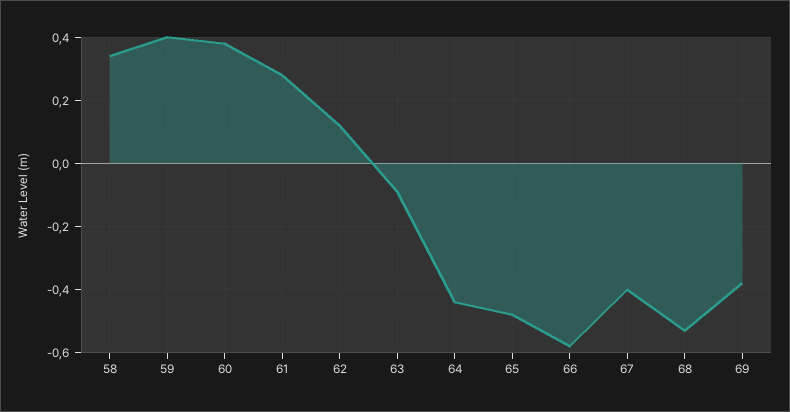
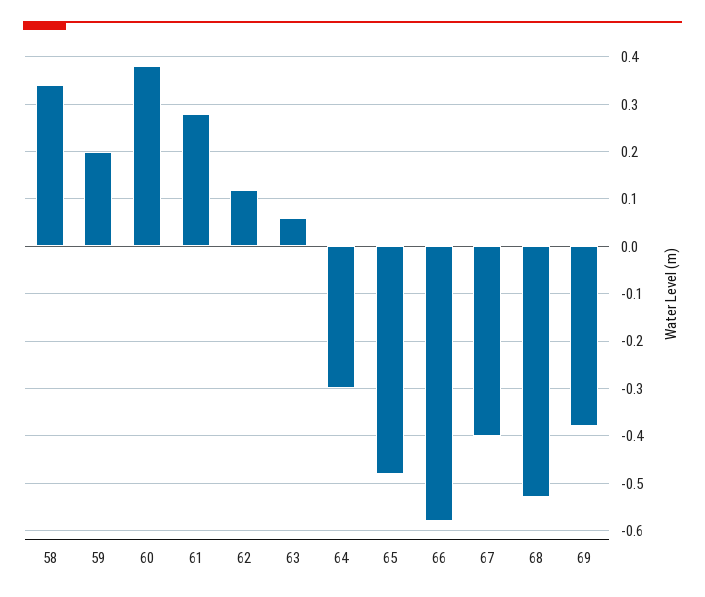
  {
    "58": 0.35,
-   "59": 0.4,
+   "59": 0.2,
    "60": 0.4,
    "61": 0.3,
    "62": 0.1,
-   "63": -0.1,
+   "63": 0.05,
-   "64": -0.45,
+   "64": -0.3,
    "65": -0.5,
    "66": -0.6,
    "67": -0.4,
    "68": -0.55,
    "69": -0.4
  }

